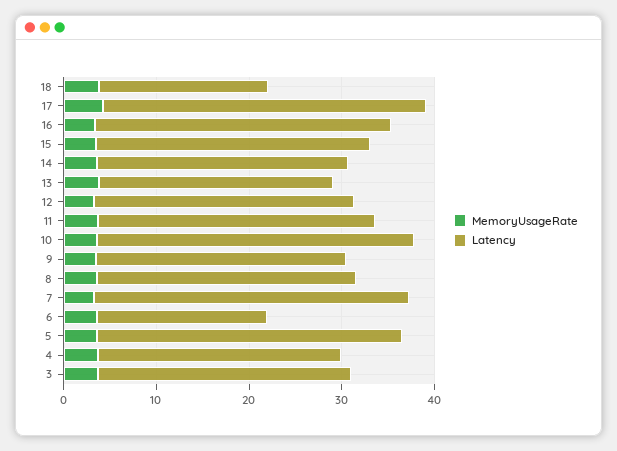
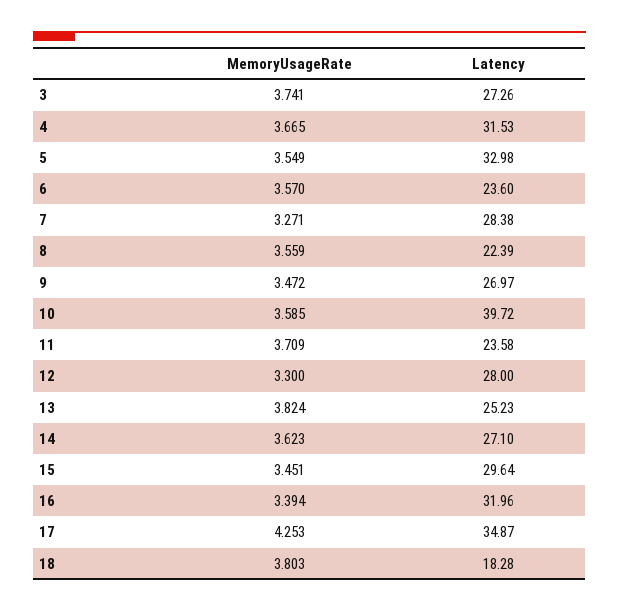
  {
    "MemoryUsageRate": {
      "18": 3.803,
      "17": 4.253,
      "16": 3.394,
      "15": 3.451,
      "14": 3.623,
      "13": 3.824,
      "12": 3.3,
      "11": 3.709,
      "10": 3.585,
      "9": 3.472,
      "8": 3.559,
      "7": 3.271,
      "6": 3.57,
      "5": 3.549,
      "4": 3.665,
      "3": 3.741
    },
    "Latency": {
      "18": 18.28,
      "17": 34.87,
      "16": 31.96,
      "15": 29.64,
      "14": 27.1,
      "13": 25.23,
      "12": 28,
-     "11": 30,
+     "11": 23.58,
-     "10": 34,
+     "10": 39.72,
      "9": 26.97,
-     "8": 28,
+     "8": 22.39,
-     "7": 34,
+     "7": 28.38,
-     "6": 18,
+     "6": 23.6,
      "5": 32.98,
-     "4": 26,
+     "4": 31.53,
      "3": 27.26
    }
  }

